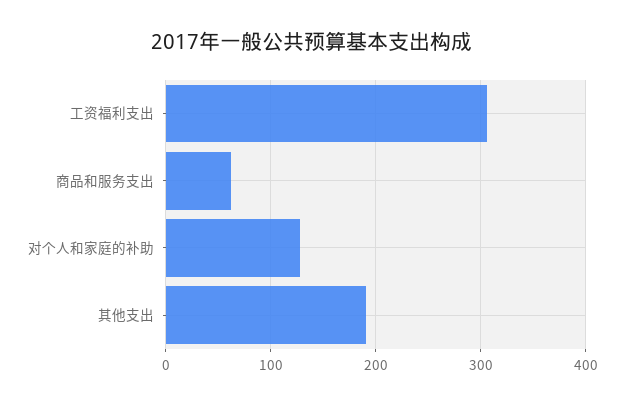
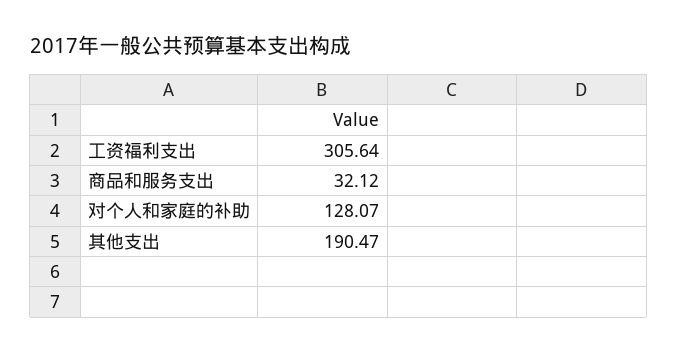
  {
    "工资福利支出": 305.64,
-   "商品和服务支出": 60,
+   "商品和服务支出": 32.12,
    "对个人和家庭的补助": 128.07,
    "其他支出": 190.47
  }

